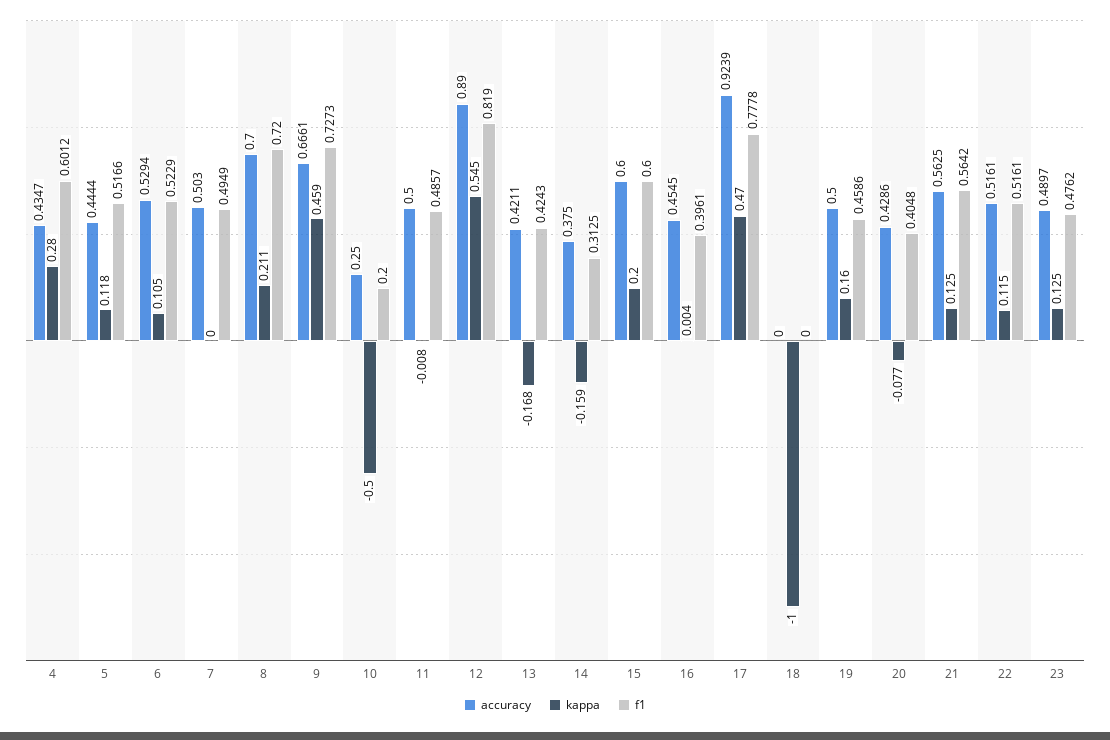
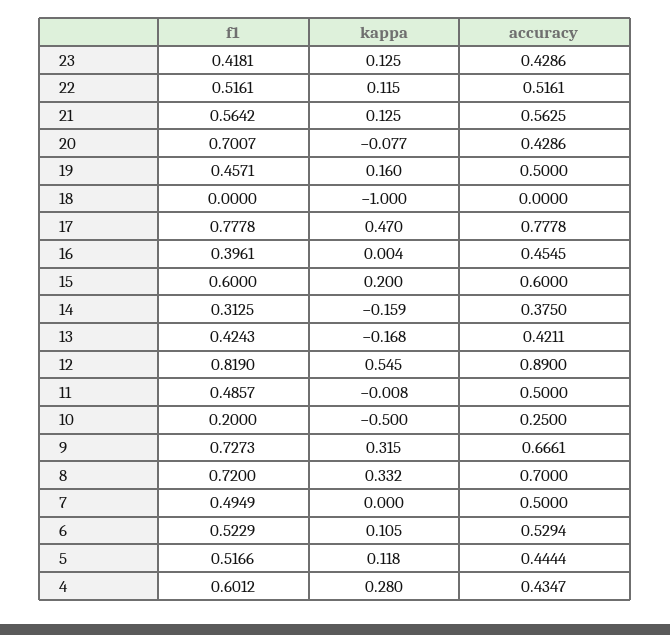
  {
    "accuracy": {
      "4": 0.4347,
      "5": 0.4444,
      "6": 0.5294,
-     "7": 0.503,
+     "7": 0.5,
      "8": 0.7,
      "9": 0.6661,
      "10": 0.25,
      "11": 0.5,
      "12": 0.89,
      "13": 0.4211,
      "14": 0.375,
      "15": 0.6,
      "16": 0.4545,
-     "17": 0.9239,
+     "17": 0.7778,
      "18": 0,
      "19": 0.5,
      "20": 0.4286,
      "21": 0.5625,
      "22": 0.5161,
-     "23": 0.4897
+     "23": 0.4286
    },
    "kappa": {
      "4": 0.28,
      "5": 0.118,
      "6": 0.105,
      "7": 0,
-     "8": 0.211,
+     "8": 0.332,
-     "9": 0.459,
+     "9": 0.315,
      "10": -0.5,
      "11": -0.008,
      "12": 0.545,
      "13": -0.168,
      "14": -0.159,
      "15": 0.2,
      "16": 0.004,
      "17": 0.47,
      "18": -1,
      "19": 0.16,
      "20": -0.077,
      "21": 0.125,
      "22": 0.115,
      "23": 0.125
    },
    "f1": {
      "4": 0.6012,
      "5": 0.5166,
      "6": 0.5229,
      "7": 0.4949,
      "8": 0.72,
      "9": 0.7273,
      "10": 0.2,
      "11": 0.4857,
      "12": 0.819,
      "13": 0.4243,
      "14": 0.3125,
      "15": 0.6,
      "16": 0.3961,
      "17": 0.7778,
      "18": 0,
-     "19": 0.4586,
+     "19": 0.4571,
-     "20": 0.4048,
+     "20": 0.7007,
      "21": 0.5642,
      "22": 0.5161,
-     "23": 0.4762
+     "23": 0.4181
    }
  }

